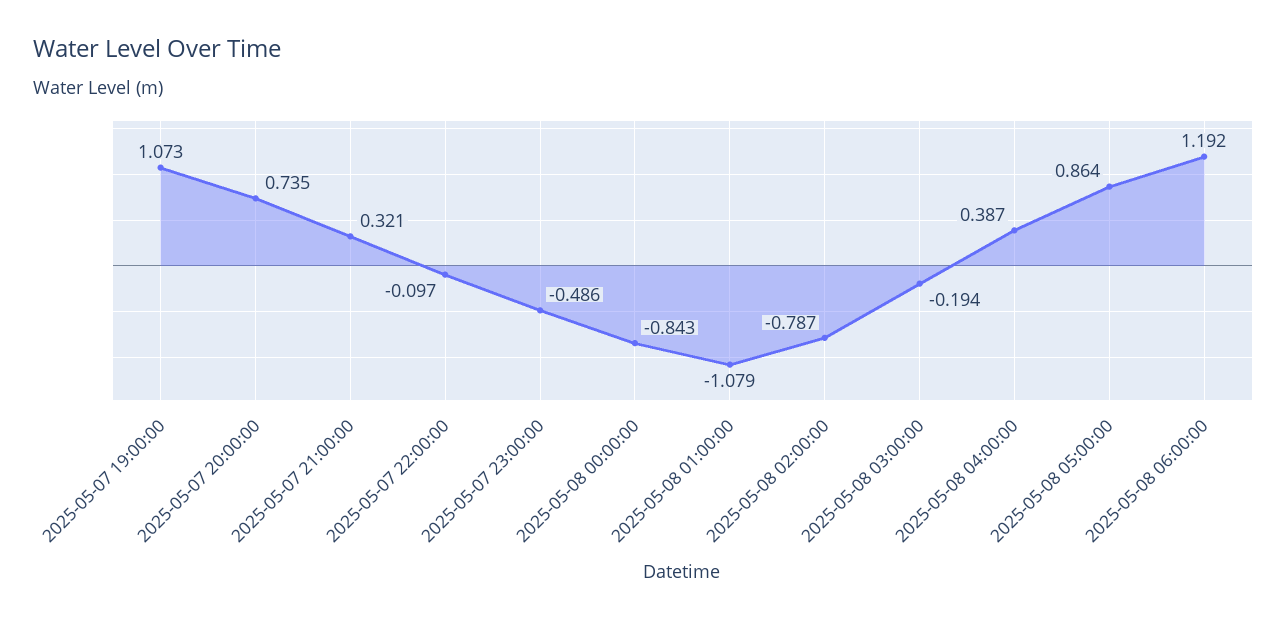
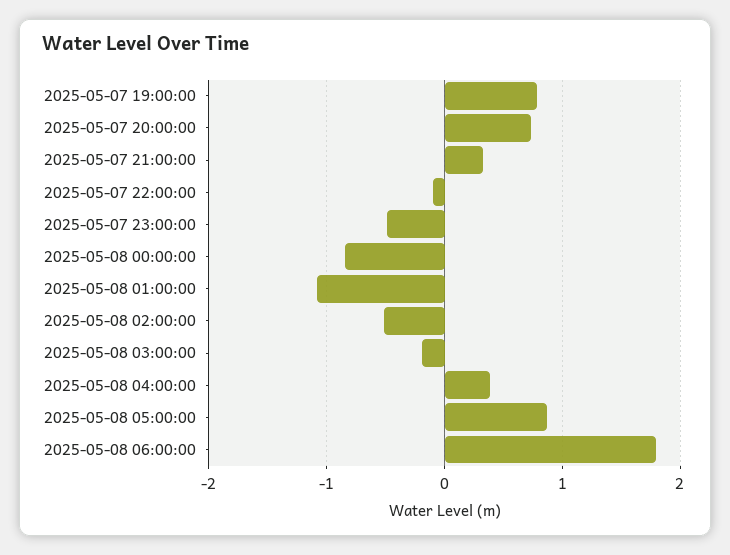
  {
-   "2025-05-07 19:00:00": 1.073,
+   "2025-05-07 19:00:00": 0.8,
    "2025-05-07 20:00:00": 0.735,
    "2025-05-07 21:00:00": 0.321,
    "2025-05-07 22:00:00": -0.097,
    "2025-05-07 23:00:00": -0.486,
    "2025-05-08 00:00:00": -0.843,
    "2025-05-08 01:00:00": -1.079,
-   "2025-05-08 02:00:00": -0.787,
+   "2025-05-08 02:00:00": -0.5,
    "2025-05-08 03:00:00": -0.194,
    "2025-05-08 04:00:00": 0.387,
    "2025-05-08 05:00:00": 0.864,
-   "2025-05-08 06:00:00": 1.192
+   "2025-05-08 06:00:00": 1.8
  }

